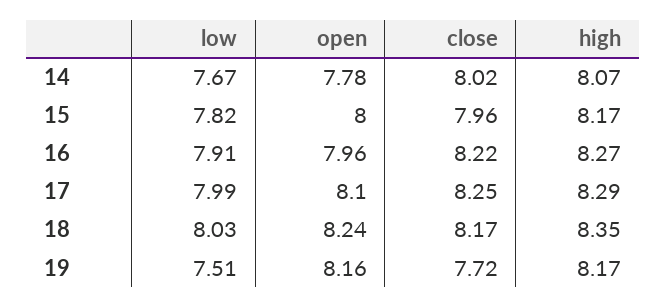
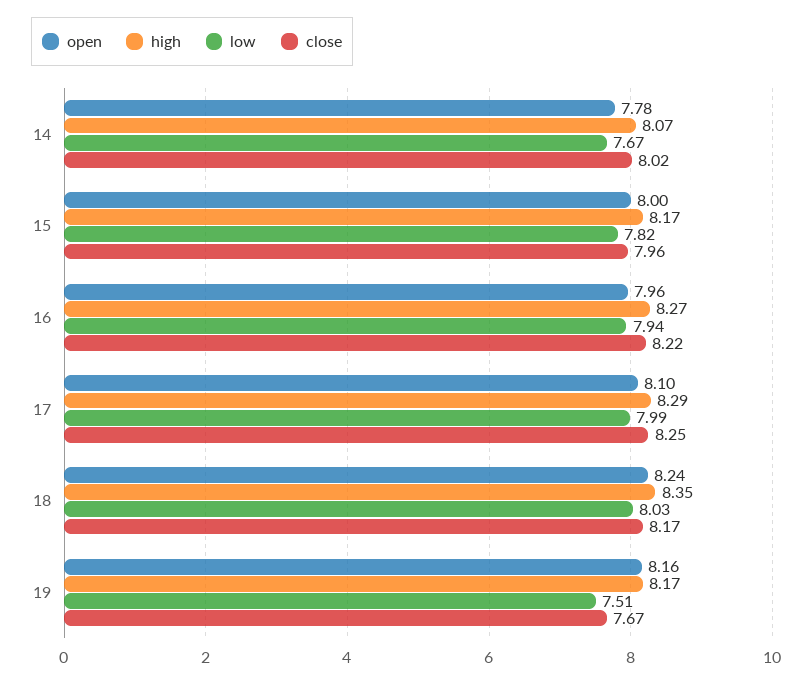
  {
    "low": {
      "14": 7.67,
      "15": 7.82,
-     "16": 7.91,
+     "16": 7.94,
      "17": 7.99,
      "18": 8.03,
      "19": 7.51
    },
    "open": {
      "14": 7.78,
      "15": 8,
      "16": 7.96,
      "17": 8.1,
      "18": 8.24,
      "19": 8.16
    },
    "close": {
      "14": 8.02,
      "15": 7.96,
      "16": 8.22,
      "17": 8.25,
      "18": 8.17,
-     "19": 7.72
+     "19": 7.67
    },
    "high": {
      "14": 8.07,
      "15": 8.17,
      "16": 8.27,
      "17": 8.29,
      "18": 8.35,
      "19": 8.17
    }
  }

